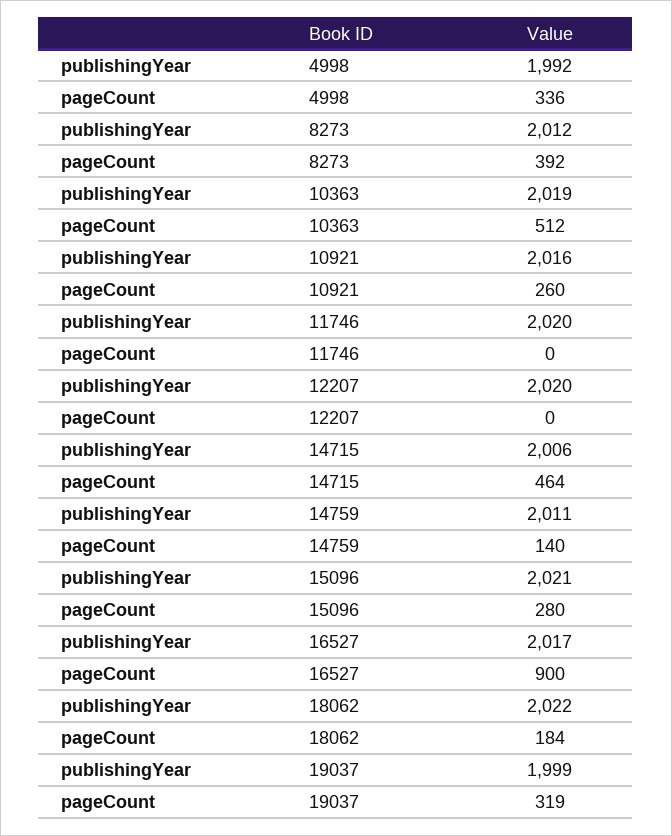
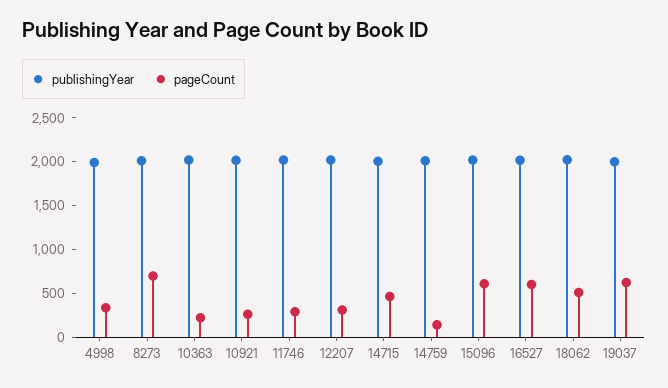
  {
    "publishingYear": {
      "4998": 1992,
      "8273": 2012,
      "10363": 2019,
      "10921": 2016,
      "11746": 2020,
      "12207": 2020,
      "14715": 2006,
      "14759": 2011,
      "15096": 2021,
      "16527": 2017,
      "18062": 2022,
      "19037": 1999
    },
    "pageCount": {
      "4998": 336,
-     "8273": 392,
+     "8273": 700,
-     "10363": 512,
+     "10363": 200,
      "10921": 260,
-     "11746": 0,
+     "11746": 300,
-     "12207": 0,
+     "12207": 300,
      "14715": 464,
      "14759": 140,
-     "15096": 280,
+     "15096": 600,
-     "16527": 900,
+     "16527": 600,
-     "18062": 184,
+     "18062": 500,
-     "19037": 319
+     "19037": 600
    }
  }

